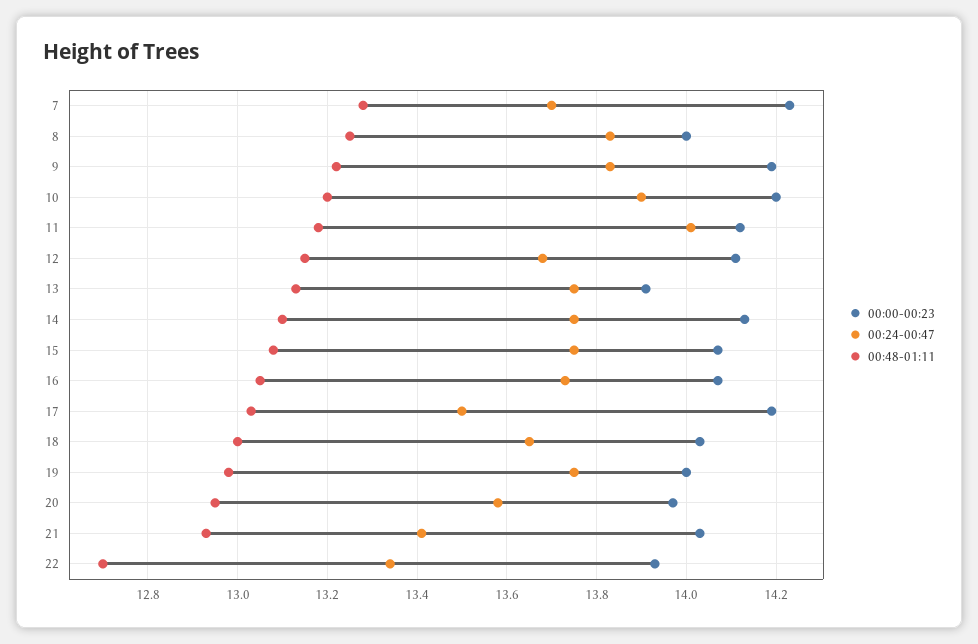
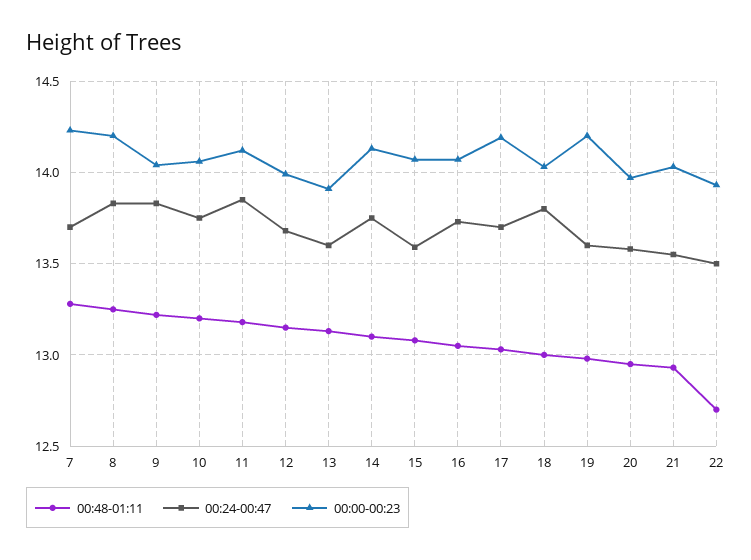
  {
    "00:00-00:23": {
      "7": 14.25,
-     "8": 14,
+     "8": 14.2,
-     "9": 14.2,
+     "9": 14.05,
-     "10": 14.2,
+     "10": 14.05,
      "11": 14.1,
-     "12": 14.1,
+     "12": 14,
      "13": 13.9,
      "14": 14.15,
      "15": 14.05,
      "16": 14.05,
      "17": 14.2,
      "18": 14.05,
-     "19": 14,
+     "19": 14.2,
      "20": 13.95,
      "21": 14.05,
      "22": 13.95
    },
    "00:24-00:47": {
      "7": 13.7,
      "8": 13.85,
      "9": 13.85,
-     "10": 13.9,
+     "10": 13.75,
-     "11": 14,
+     "11": 13.85,
      "12": 13.7,
-     "13": 13.75,
+     "13": 13.6,
      "14": 13.75,
-     "15": 13.75,
+     "15": 13.6,
      "16": 13.75,
-     "17": 13.5,
+     "17": 13.7,
-     "18": 13.65,
+     "18": 13.8,
-     "19": 13.75,
+     "19": 13.6,
      "20": 13.6,
-     "21": 13.4,
+     "21": 13.55,
-     "22": 13.35
+     "22": 13.5
    },
    "00:48-01:11": {
      "7": 13.3,
      "8": 13.25,
      "9": 13.2,
      "10": 13.2,
      "11": 13.2,
      "12": 13.15,
      "13": 13.15,
      "14": 13.1,
      "15": 13.1,
      "16": 13.05,
      "17": 13.05,
      "18": 13,
      "19": 13,
      "20": 12.95,
      "21": 12.95,
      "22": 12.7
    }
  }

